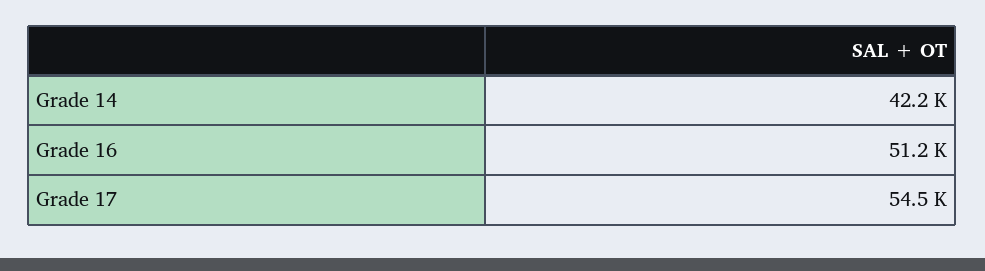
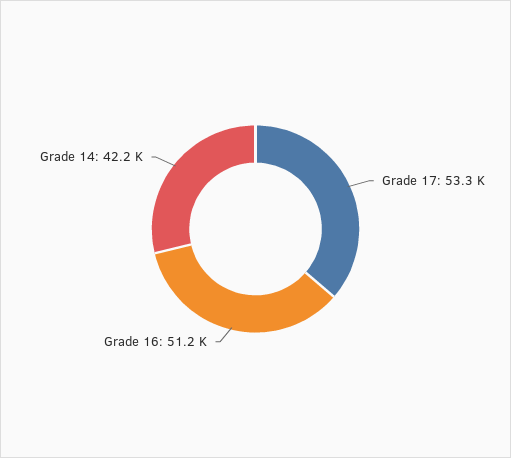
  {
    "Grade 14": 42200,
    "Grade 16": 51200,
-   "Grade 17": 54500
+   "Grade 17": 53300
  }

